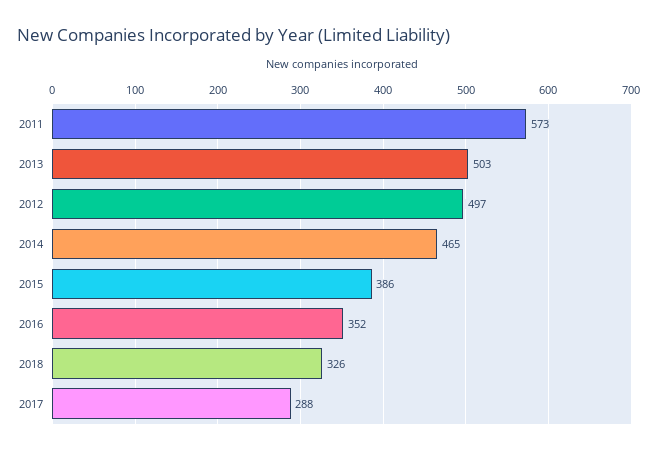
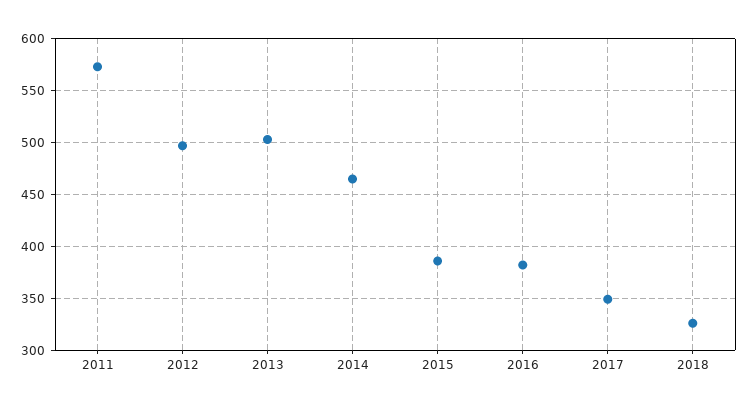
  {
    "2011": 573,
    "2013": 503,
    "2012": 497,
    "2014": 465,
    "2015": 386,
-   "2016": 352,
+   "2016": 380,
    "2018": 326,
-   "2017": 288
+   "2017": 350
  }

